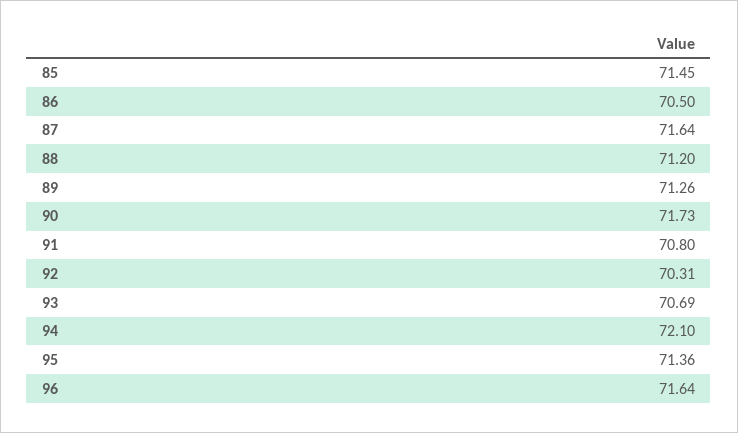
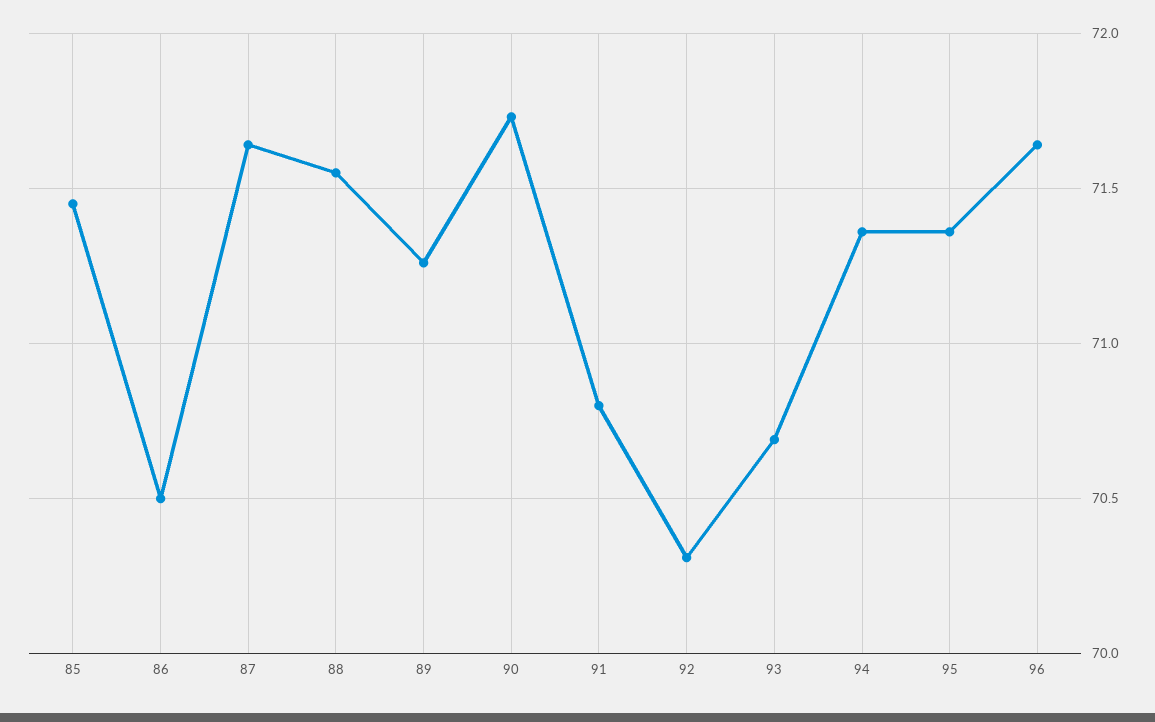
  {
    "85": 71.45,
    "86": 70.5,
    "87": 71.64,
-   "88": 71.2,
+   "88": 71.55,
    "89": 71.26,
    "90": 71.73,
    "91": 70.8,
    "92": 70.31,
    "93": 70.69,
-   "94": 72.1,
+   "94": 71.35,
    "95": 71.36,
    "96": 71.64
  }

